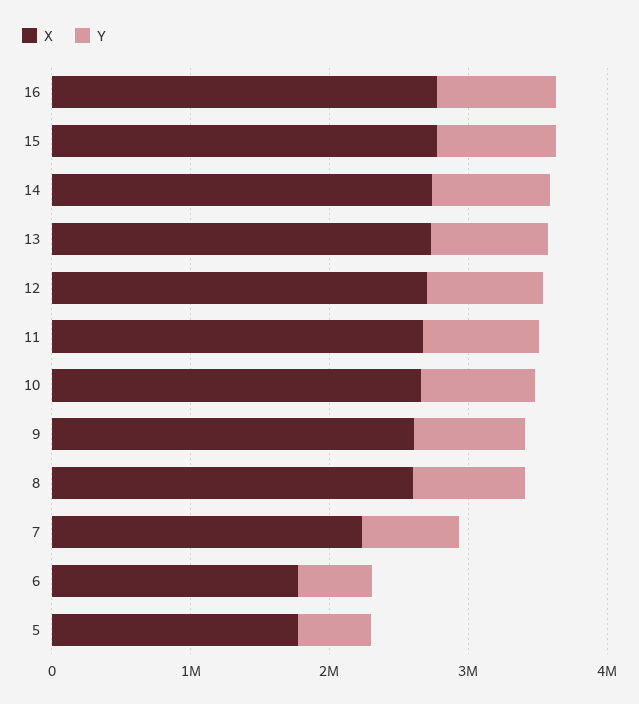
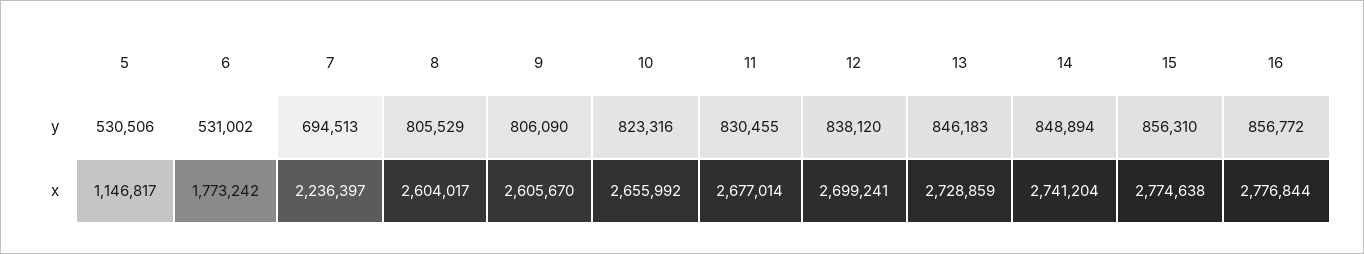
  {
    "X": {
      "16": 2776844,
      "15": 2774638,
      "14": 2741204,
      "13": 2728859,
      "12": 2699241,
      "11": 2677014,
      "10": 2655992,
      "9": 2605670,
      "8": 2604017,
      "7": 2236397,
      "6": 1773242,
-     "5": 1800000
+     "5": 1146817
    },
    "Y": {
      "16": 856772,
      "15": 856310,
      "14": 848894,
      "13": 846183,
      "12": 838120,
      "11": 830455,
      "10": 823316,
      "9": 806090,
      "8": 805529,
      "7": 694513,
      "6": 531002,
      "5": 530506
    }
  }

